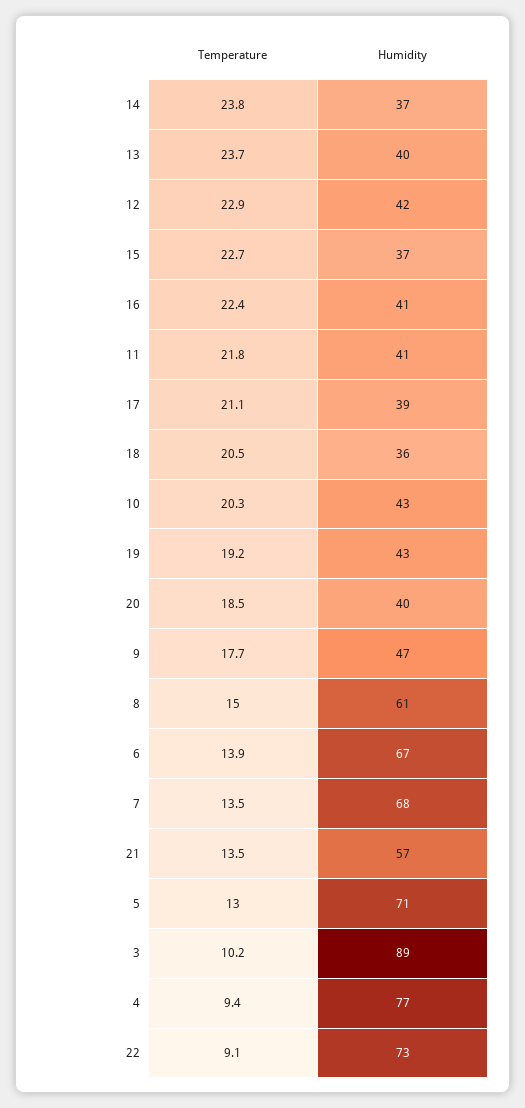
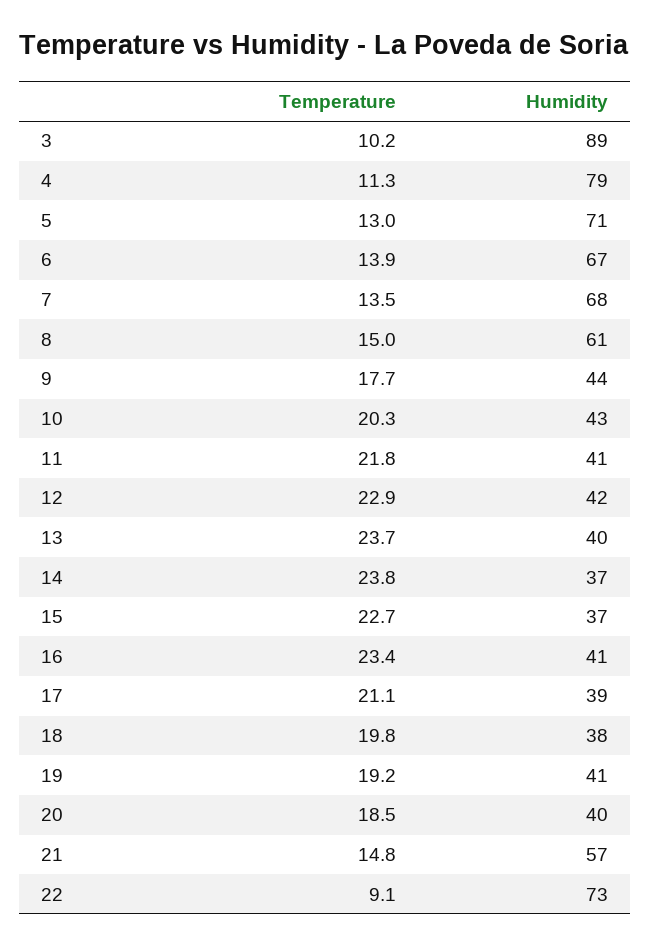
  {
    "Temperature": {
      "14": 23.8,
      "13": 23.7,
      "12": 22.9,
      "15": 22.7,
-     "16": 22.4,
+     "16": 23.4,
      "11": 21.8,
      "17": 21.1,
-     "18": 20.5,
+     "18": 19.8,
      "10": 20.3,
      "19": 19.2,
      "20": 18.5,
      "9": 17.7,
      "8": 15,
      "6": 13.9,
      "7": 13.5,
-     "21": 13.5,
+     "21": 14.8,
      "5": 13,
      "3": 10.2,
-     "4": 9.4,
+     "4": 11.3,
      "22": 9.1
    },
    "Humidity": {
      "14": 37,
      "13": 40,
      "12": 42,
      "15": 37,
      "16": 41,
      "11": 41,
      "17": 39,
-     "18": 36,
+     "18": 38,
      "10": 43,
-     "19": 43,
+     "19": 41,
      "20": 40,
-     "9": 47,
+     "9": 44,
      "8": 61,
      "6": 67,
      "7": 68,
      "21": 57,
      "5": 71,
      "3": 89,
-     "4": 77,
+     "4": 79,
      "22": 73
    }
  }

